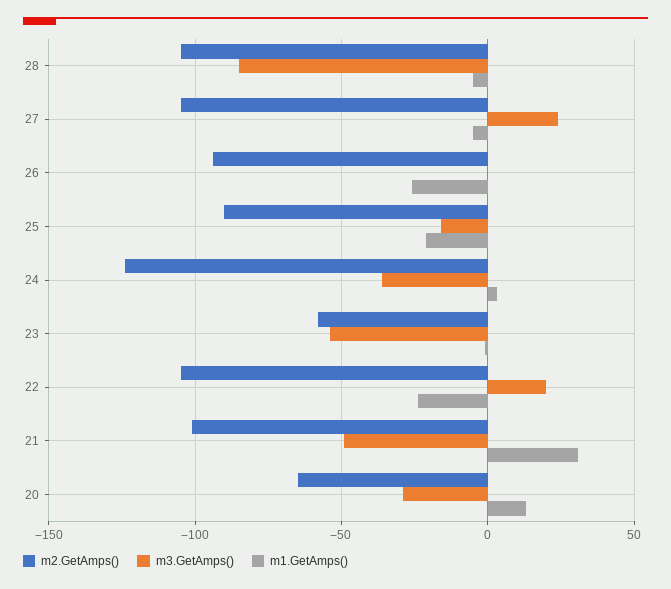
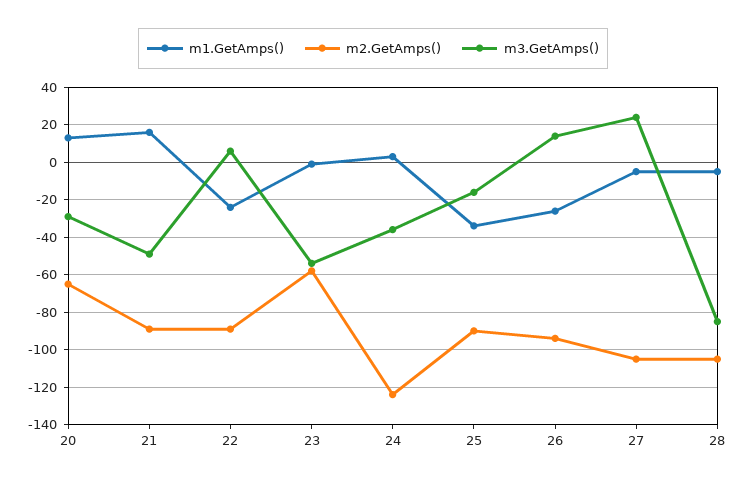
  {
    "m2.GetAmps()": {
      "28": -105,
      "27": -105,
      "26": -95,
      "25": -90,
      "24": -125,
      "23": -60,
-     "22": -105,
+     "22": -90,
-     "21": -100,
+     "21": -90,
      "20": -65
    },
    "m3.GetAmps()": {
      "28": -85,
      "27": 25,
-     "26": 0,
+     "26": 15,
      "25": -15,
      "24": -35,
      "23": -55,
-     "22": 20,
+     "22": 5,
      "21": -50,
      "20": -30
    },
    "m1.GetAmps()": {
      "28": -5,
      "27": -5,
      "26": -25,
-     "25": -20,
+     "25": -35,
      "24": 5,
      "23": 0,
      "22": -25,
-     "21": 30,
+     "21": 15,
      "20": 15
    }
  }

